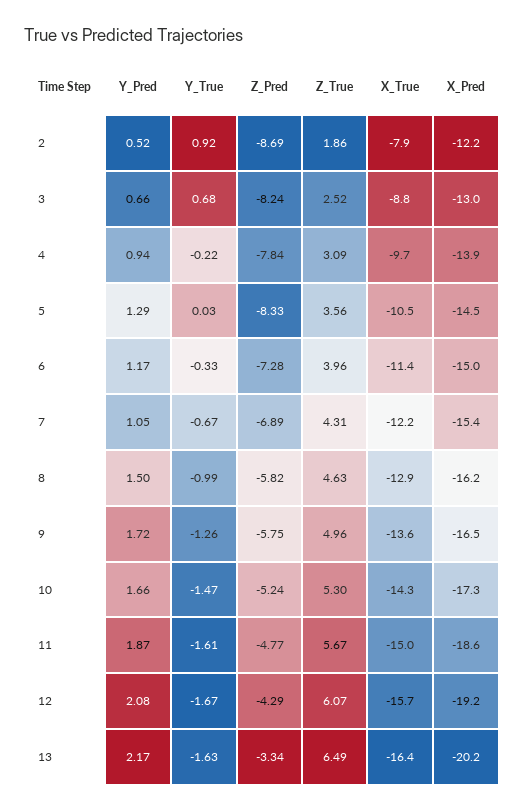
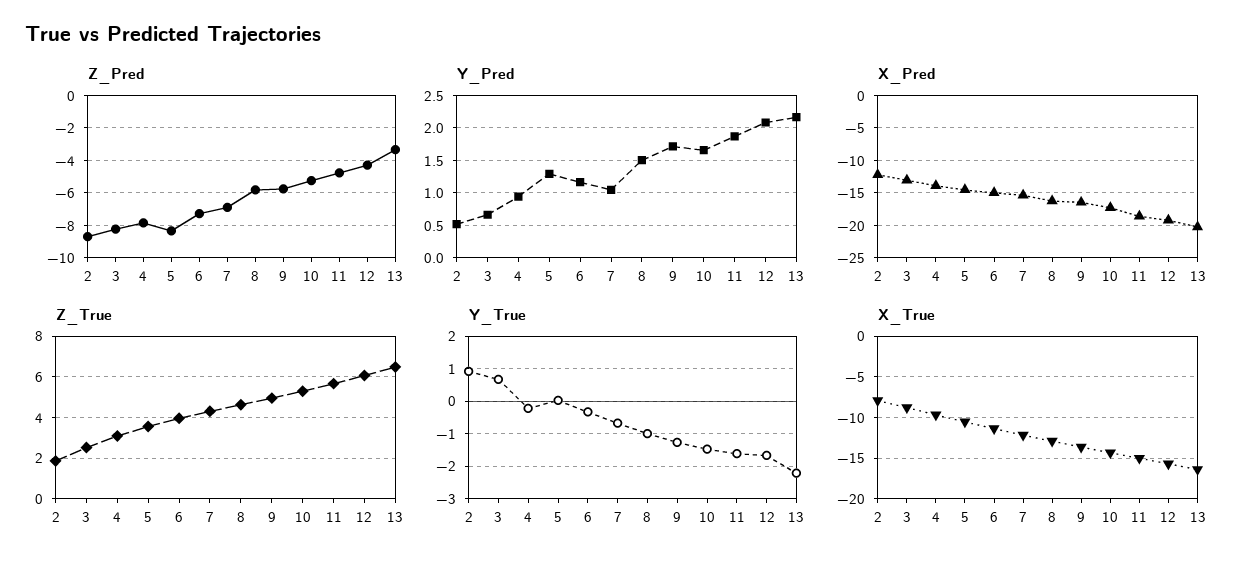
  {
    "Y_Pred": {
      "2": 0.52,
      "3": 0.66,
      "4": 0.94,
      "5": 1.29,
      "6": 1.17,
      "7": 1.05,
      "8": 1.5,
      "9": 1.72,
      "10": 1.66,
      "11": 1.87,
      "12": 2.08,
      "13": 2.17
    },
    "Y_True": {
      "2": 0.92,
      "3": 0.68,
      "4": -0.22,
      "5": 0.03,
      "6": -0.33,
      "7": -0.67,
      "8": -0.99,
      "9": -1.26,
      "10": -1.47,
      "11": -1.61,
      "12": -1.67,
-     "13": -1.63
+     "13": -2.2
    },
    "Z_Pred": {
      "2": -8.69,
      "3": -8.24,
      "4": -7.84,
      "5": -8.33,
      "6": -7.28,
      "7": -6.89,
      "8": -5.82,
      "9": -5.75,
      "10": -5.24,
      "11": -4.77,
      "12": -4.29,
      "13": -3.34
    },
    "Z_True": {
      "2": 1.86,
      "3": 2.52,
      "4": 3.09,
      "5": 3.56,
      "6": 3.96,
      "7": 4.31,
      "8": 4.63,
      "9": 4.96,
      "10": 5.3,
      "11": 5.67,
      "12": 6.07,
      "13": 6.49
    },
    "X_True": {
      "2": -7.9,
      "3": -8.8,
      "4": -9.7,
      "5": -10.5,
      "6": -11.4,
      "7": -12.2,
      "8": -12.9,
      "9": -13.6,
      "10": -14.3,
      "11": -15,
      "12": -15.7,
      "13": -16.4
    },
    "X_Pred": {
      "2": -12.2,
      "3": -13,
      "4": -13.9,
      "5": -14.5,
      "6": -15,
      "7": -15.4,
      "8": -16.2,
      "9": -16.5,
      "10": -17.3,
      "11": -18.6,
      "12": -19.2,
      "13": -20.2
    }
  }

